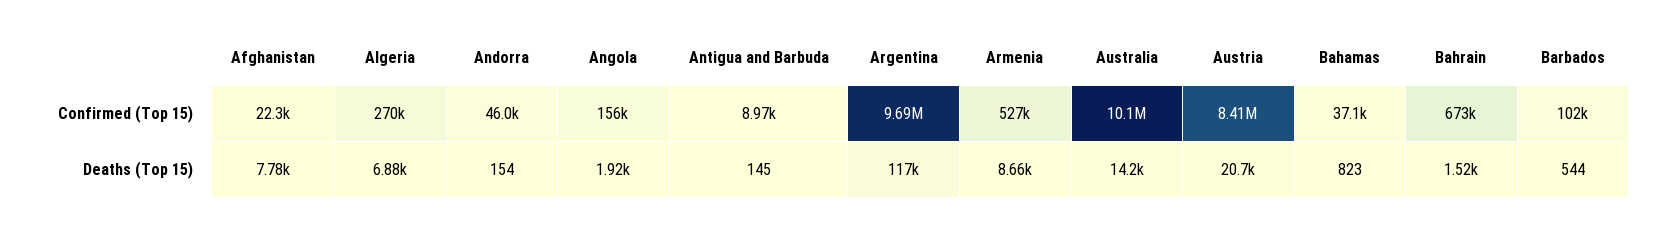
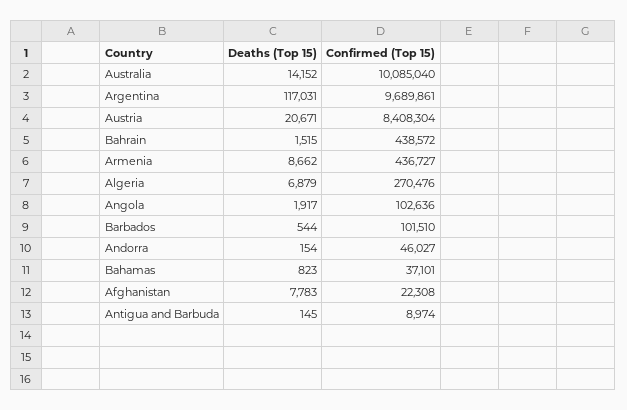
  {
    "Afghanistan": {
      "Confirmed (Top 15)": 22308,
      "Deaths (Top 15)": 7783
    },
    "Algeria": {
      "Confirmed (Top 15)": 270476,
      "Deaths (Top 15)": 6879
    },
    "Andorra": {
      "Confirmed (Top 15)": 46027,
      "Deaths (Top 15)": 154
    },
    "Angola": {
-     "Confirmed (Top 15)": 156000,
+     "Confirmed (Top 15)": 102636,
      "Deaths (Top 15)": 1917
    },
    "Antigua and Barbuda": {
      "Confirmed (Top 15)": 8974,
      "Deaths (Top 15)": 145
    },
    "Argentina": {
      "Confirmed (Top 15)": 9689861,
      "Deaths (Top 15)": 117031
    },
    "Armenia": {
-     "Confirmed (Top 15)": 527000,
+     "Confirmed (Top 15)": 436727,
      "Deaths (Top 15)": 8662
    },
    "Australia": {
      "Confirmed (Top 15)": 10085040,
      "Deaths (Top 15)": 14152
    },
    "Austria": {
      "Confirmed (Top 15)": 8408304,
      "Deaths (Top 15)": 20671
    },
    "Bahamas": {
      "Confirmed (Top 15)": 37101,
      "Deaths (Top 15)": 823
    },
    "Bahrain": {
-     "Confirmed (Top 15)": 673000,
+     "Confirmed (Top 15)": 438572,
      "Deaths (Top 15)": 1515
    },
    "Barbados": {
      "Confirmed (Top 15)": 101510,
      "Deaths (Top 15)": 544
    }
  }

